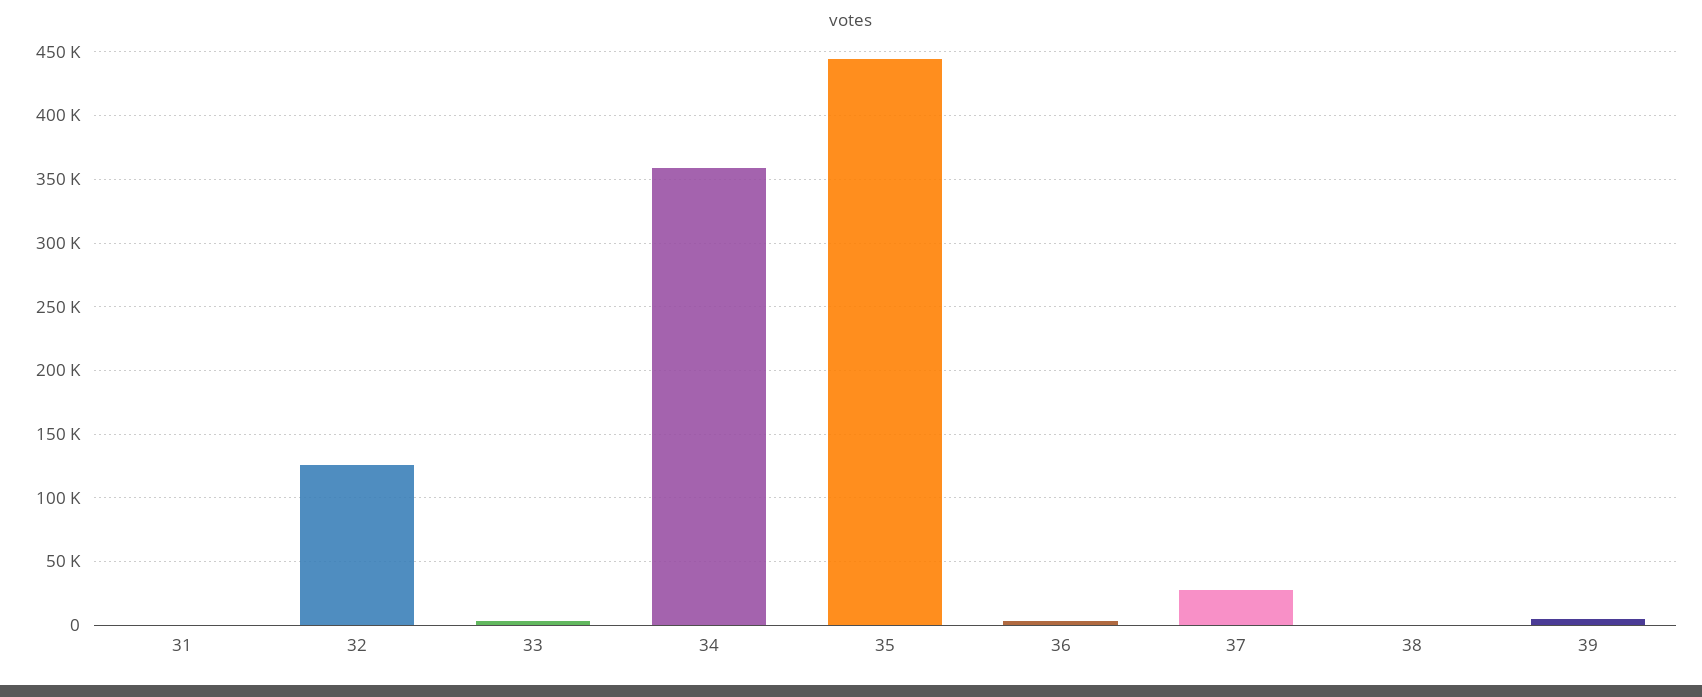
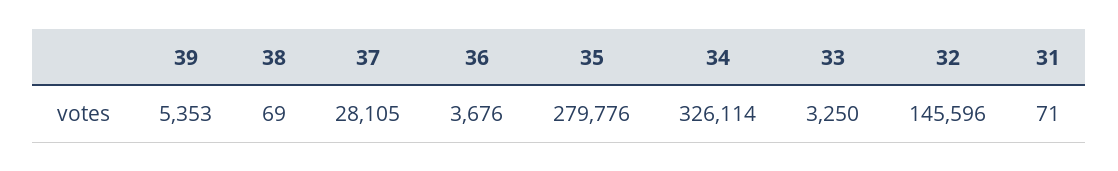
  {
    "31": 71,
-   "32": 125000,
+   "32": 145596,
    "33": 3250,
-   "34": 360000,
+   "34": 326114,
-   "35": 445000,
+   "35": 279776,
    "36": 3676,
    "37": 28105,
    "38": 69,
    "39": 5353
  }

